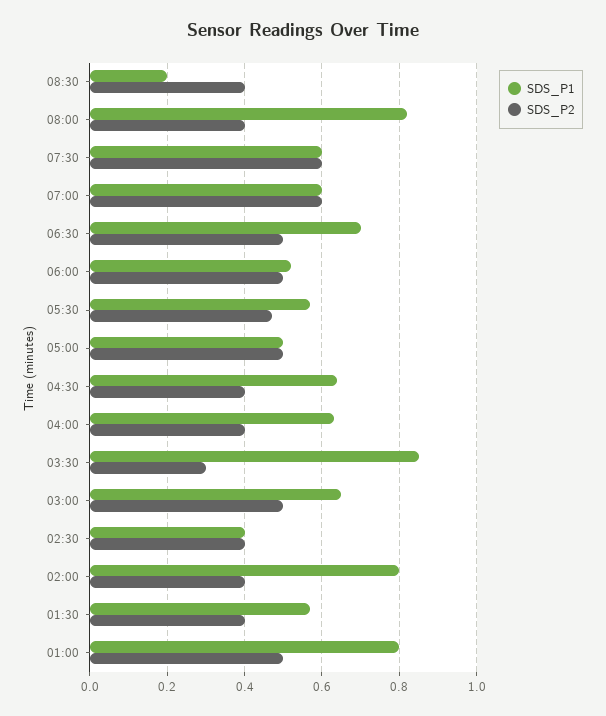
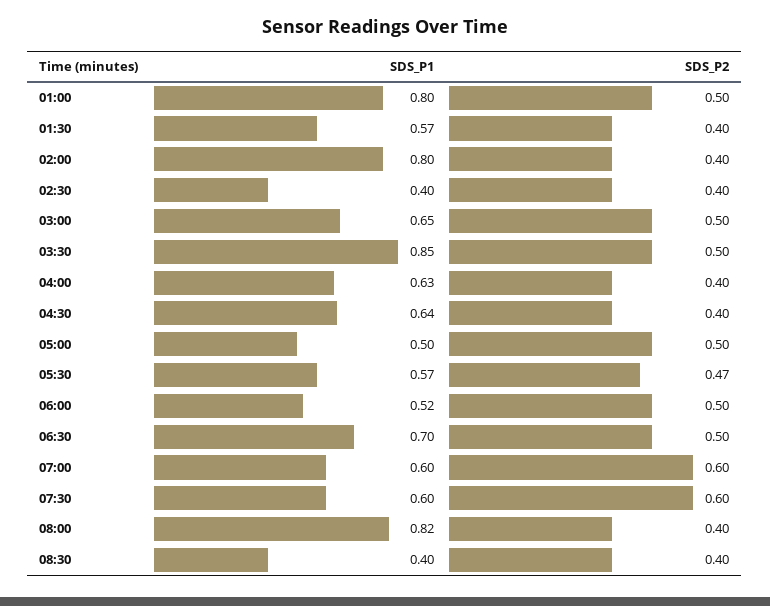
  {
    "SDS_P1": {
-     "08:30": 0.2,
+     "08:30": 0.4,
      "08:00": 0.82,
      "07:30": 0.6,
      "07:00": 0.6,
      "06:30": 0.7,
      "06:00": 0.52,
      "05:30": 0.57,
      "05:00": 0.5,
      "04:30": 0.64,
      "04:00": 0.63,
      "03:30": 0.85,
      "03:00": 0.65,
      "02:30": 0.4,
      "02:00": 0.8,
      "01:30": 0.57,
      "01:00": 0.8
    },
    "SDS_P2": {
      "08:30": 0.4,
      "08:00": 0.4,
      "07:30": 0.6,
      "07:00": 0.6,
      "06:30": 0.5,
      "06:00": 0.5,
      "05:30": 0.47,
      "05:00": 0.5,
      "04:30": 0.4,
      "04:00": 0.4,
-     "03:30": 0.3,
+     "03:30": 0.5,
      "03:00": 0.5,
      "02:30": 0.4,
      "02:00": 0.4,
      "01:30": 0.4,
      "01:00": 0.5
    }
  }

